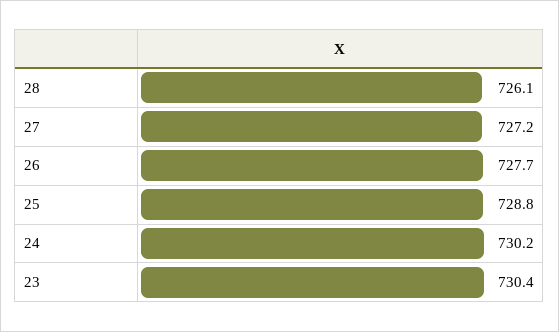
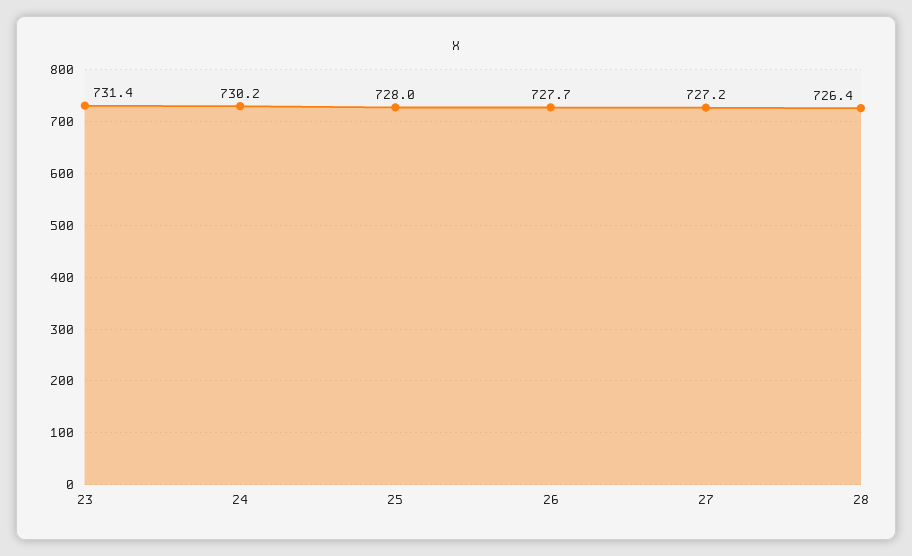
  {
-   "28": 726.1,
+   "28": 726.4,
    "27": 727.2,
    "26": 727.7,
-   "25": 728.8,
+   "25": 728,
    "24": 730.2,
-   "23": 730.4
+   "23": 731.4
  }

